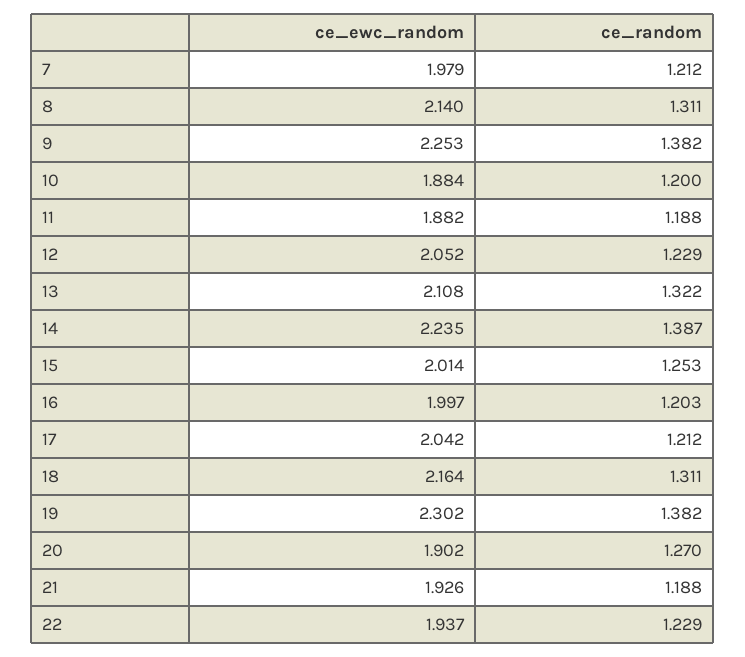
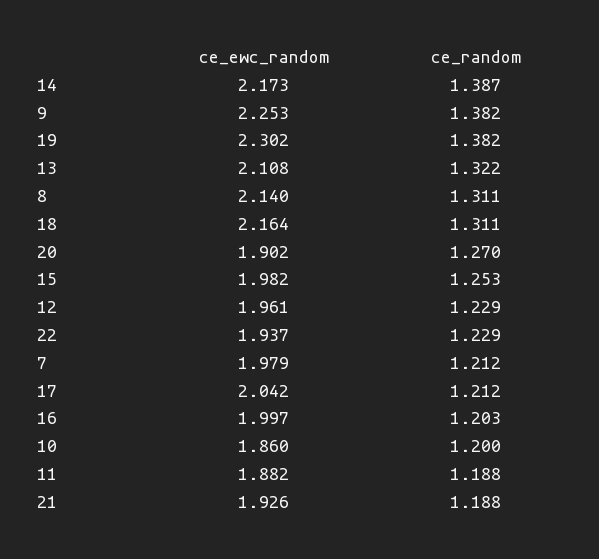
  {
    "ce_ewc_random": {
      "7": 1.979,
      "8": 2.14,
      "9": 2.253,
-     "10": 1.884,
+     "10": 1.86,
      "11": 1.882,
-     "12": 2.052,
+     "12": 1.961,
      "13": 2.108,
-     "14": 2.235,
+     "14": 2.173,
-     "15": 2.014,
+     "15": 1.982,
      "16": 1.997,
      "17": 2.042,
      "18": 2.164,
      "19": 2.302,
      "20": 1.902,
      "21": 1.926,
      "22": 1.937
    },
    "ce_random": {
      "7": 1.212,
      "8": 1.311,
      "9": 1.382,
      "10": 1.2,
      "11": 1.188,
      "12": 1.229,
      "13": 1.322,
      "14": 1.387,
      "15": 1.253,
      "16": 1.203,
      "17": 1.212,
      "18": 1.311,
      "19": 1.382,
      "20": 1.27,
      "21": 1.188,
      "22": 1.229
    }
  }

